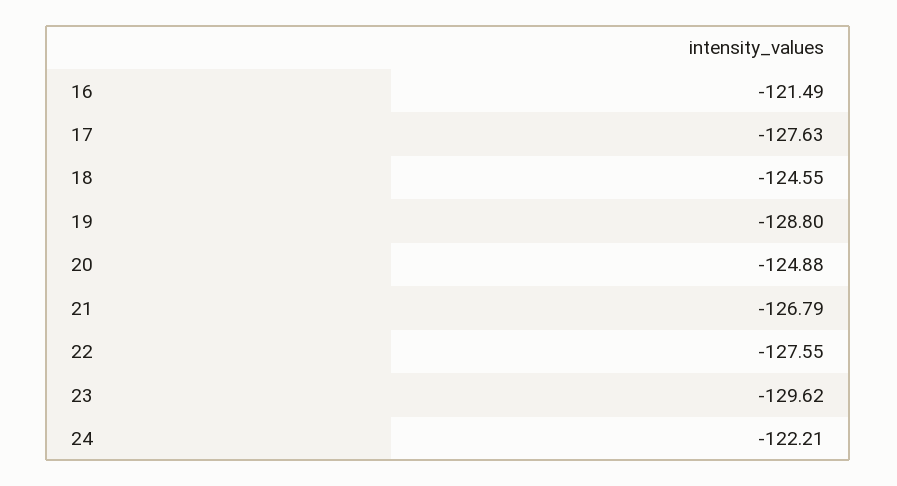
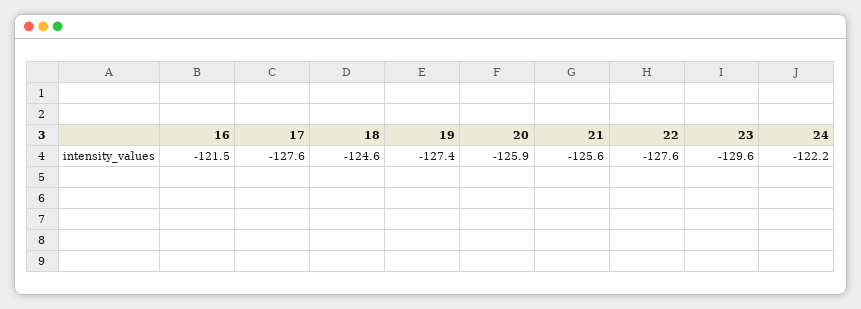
  {
    "16": -121.49,
    "17": -127.63,
    "18": -124.55,
-   "19": -128.8,
+   "19": -127.4,
-   "20": -124.88,
+   "20": -125.9,
-   "21": -126.79,
+   "21": -125.6,
    "22": -127.55,
    "23": -129.62,
    "24": -122.21
  }

